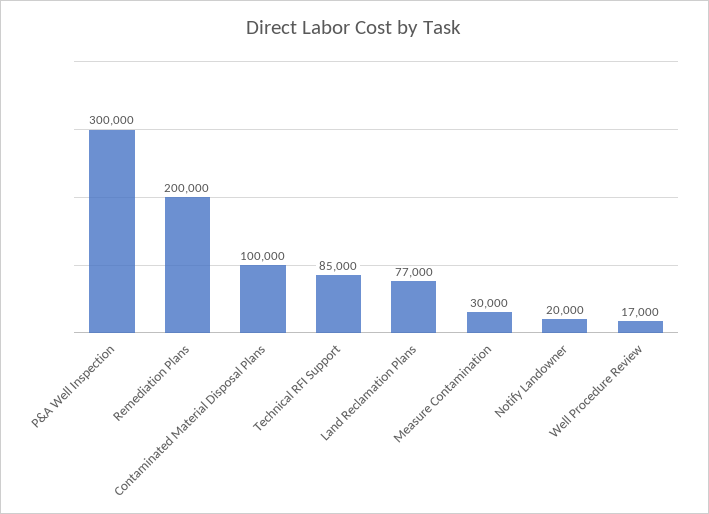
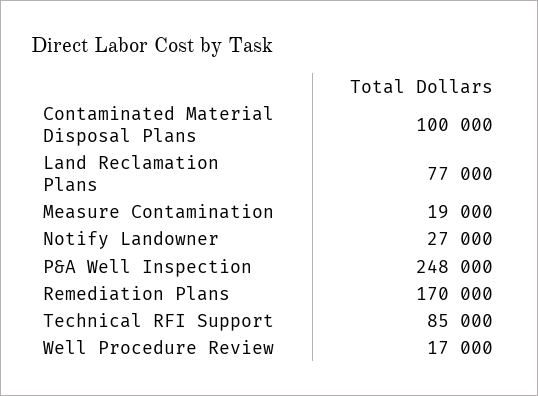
  {
-   "P&A Well Inspection": 300000,
+   "P&A Well Inspection": 248000,
-   "Remediation Plans": 200000,
+   "Remediation Plans": 170000,
    "Contaminated Material Disposal Plans": 100000,
    "Technical RFI Support": 85000,
    "Land Reclamation Plans": 77000,
-   "Measure Contamination": 30000,
+   "Measure Contamination": 19000,
-   "Notify Landowner": 20000,
+   "Notify Landowner": 27000,
    "Well Procedure Review": 17000
  }

